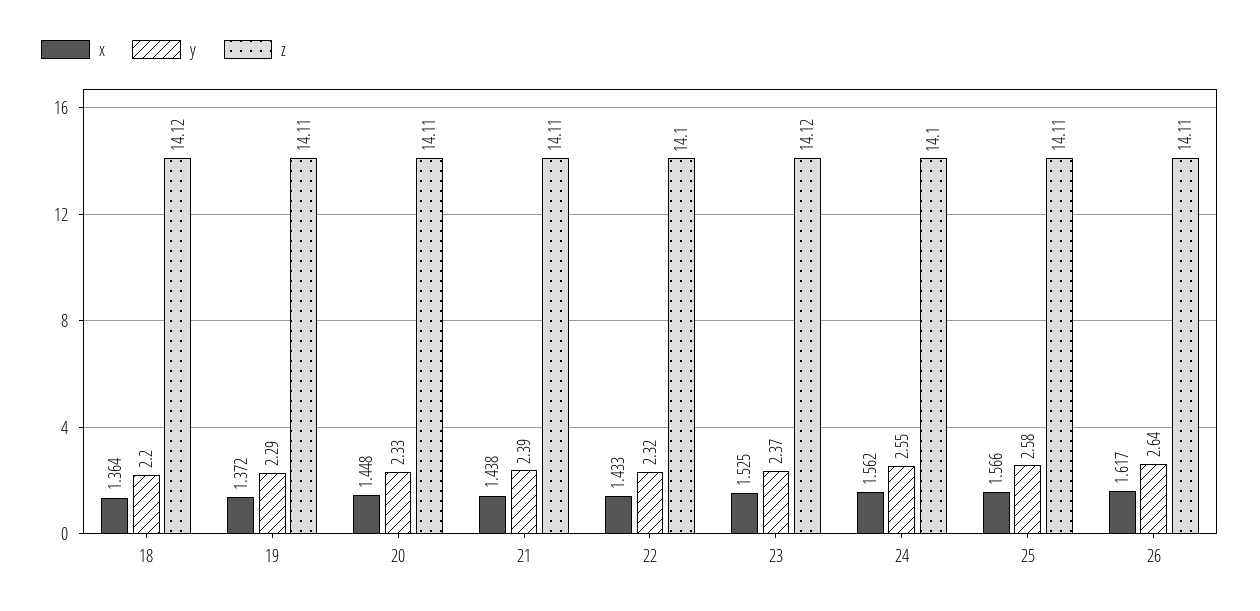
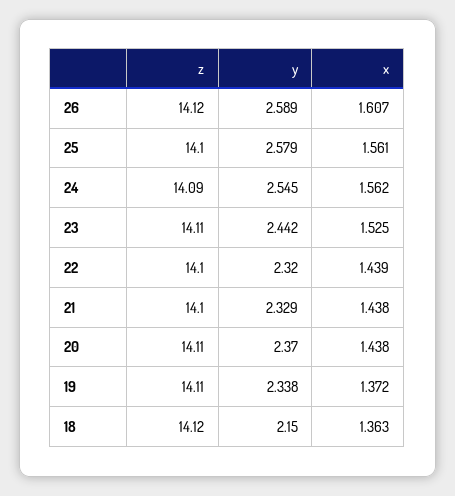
  {
    "x": {
-     "18": 1.364,
+     "18": 1.363,
      "19": 1.372,
-     "20": 1.448,
+     "20": 1.438,
      "21": 1.438,
-     "22": 1.433,
+     "22": 1.439,
      "23": 1.525,
      "24": 1.562,
-     "25": 1.566,
+     "25": 1.561,
-     "26": 1.617
+     "26": 1.607
    },
    "y": {
-     "18": 2.2,
+     "18": 2.15,
-     "19": 2.29,
+     "19": 2.338,
-     "20": 2.33,
+     "20": 2.37,
-     "21": 2.39,
+     "21": 2.329,
      "22": 2.32,
-     "23": 2.37,
+     "23": 2.442,
      "24": 2.545,
      "25": 2.579,
-     "26": 2.64
+     "26": 2.589
    },
    "z": {
      "18": 14.12,
      "19": 14.11,
      "20": 14.11,
-     "21": 14.11,
+     "21": 14.1,
      "22": 14.1,
-     "23": 14.12,
+     "23": 14.11,
-     "24": 14.1,
+     "24": 14.09,
-     "25": 14.11,
+     "25": 14.1,
-     "26": 14.11
+     "26": 14.12
    }
  }

